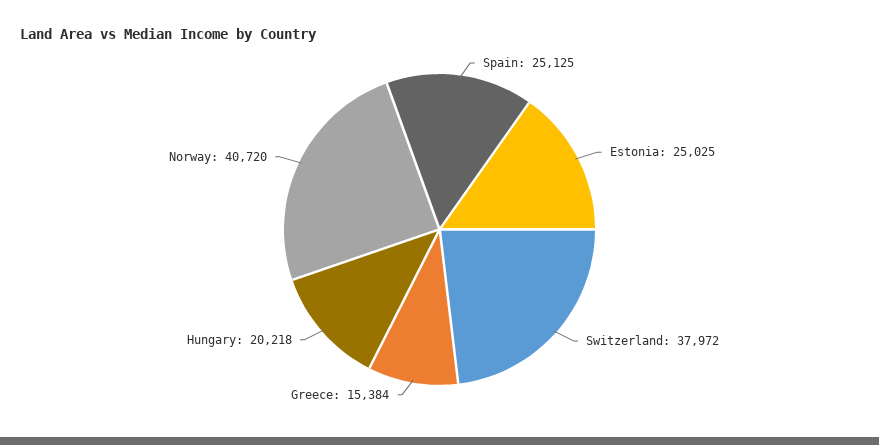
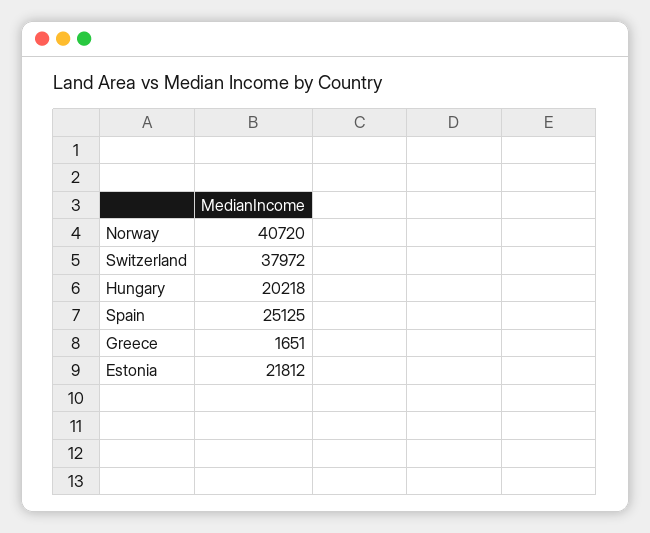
  {
    "Spain": 25125,
-   "Estonia": 25025,
+   "Estonia": 21812,
    "Switzerland": 37972,
-   "Greece": 15384,
+   "Greece": 1651,
    "Hungary": 20218,
    "Norway": 40720
  }

